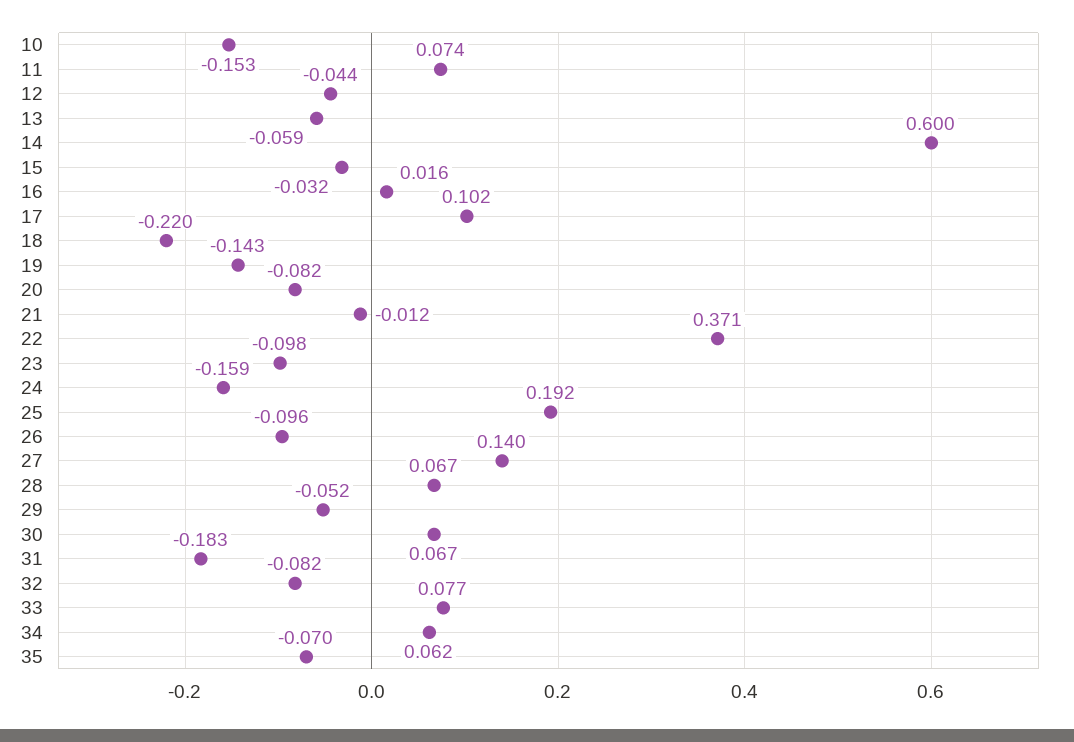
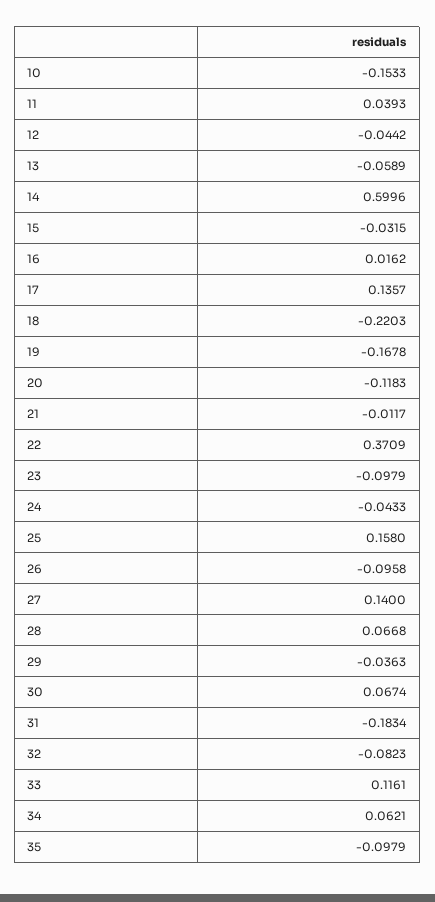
  {
    "10": -0.1533,
-   "11": 0.074,
+   "11": 0.0393,
    "12": -0.0442,
    "13": -0.0589,
    "14": 0.5996,
    "15": -0.0315,
    "16": 0.0162,
-   "17": 0.102,
+   "17": 0.1357,
    "18": -0.2203,
-   "19": -0.143,
+   "19": -0.1678,
-   "20": -0.082,
+   "20": -0.1183,
    "21": -0.0117,
    "22": 0.3709,
    "23": -0.0979,
-   "24": -0.159,
+   "24": -0.0433,
-   "25": 0.192,
+   "25": 0.158,
    "26": -0.0958,
    "27": 0.14,
    "28": 0.0668,
-   "29": -0.052,
+   "29": -0.0363,
    "30": 0.0674,
    "31": -0.1834,
    "32": -0.0823,
-   "33": 0.077,
+   "33": 0.1161,
    "34": 0.0621,
-   "35": -0.07
+   "35": -0.0979
  }

